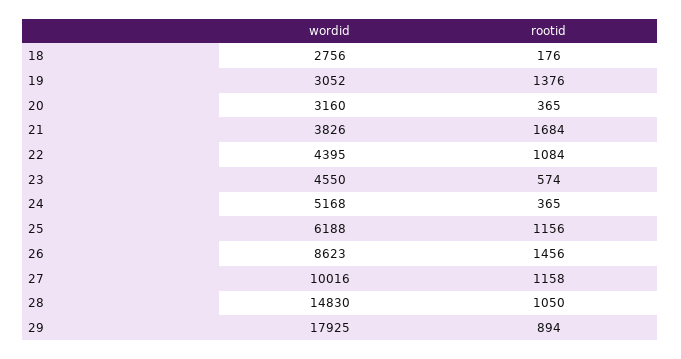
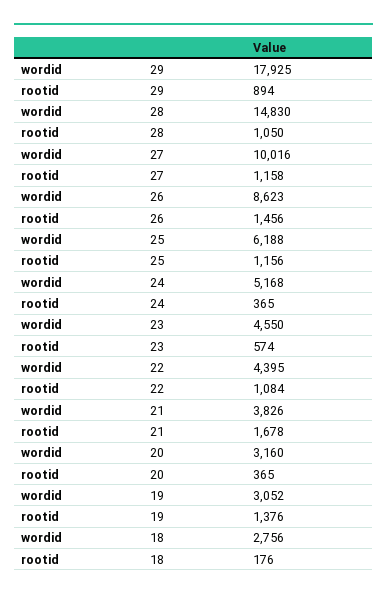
  {
    "wordid": {
      "18": 2756,
      "19": 3052,
      "20": 3160,
      "21": 3826,
      "22": 4395,
      "23": 4550,
      "24": 5168,
      "25": 6188,
      "26": 8623,
      "27": 10016,
      "28": 14830,
      "29": 17925
    },
    "rootid": {
      "18": 176,
      "19": 1376,
      "20": 365,
-     "21": 1684,
+     "21": 1678,
      "22": 1084,
      "23": 574,
      "24": 365,
      "25": 1156,
      "26": 1456,
      "27": 1158,
      "28": 1050,
      "29": 894
    }
  }

